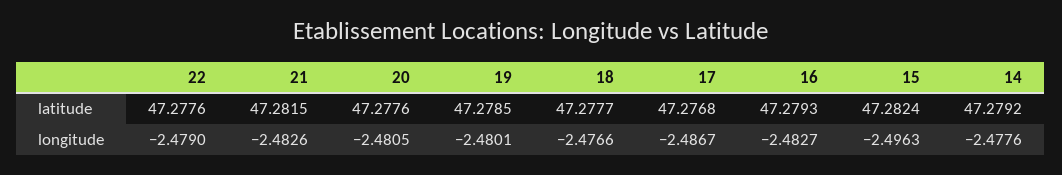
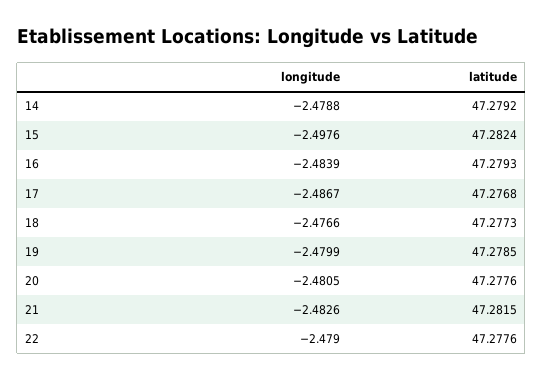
  {
    "22": {
      "latitude": 47.2776,
      "longitude": -2.479
    },
    "21": {
      "latitude": 47.2815,
      "longitude": -2.4826
    },
    "20": {
      "latitude": 47.2776,
      "longitude": -2.4805
    },
    "19": {
      "latitude": 47.2785,
-     "longitude": -2.4801
+     "longitude": -2.4799
    },
    "18": {
-     "latitude": 47.2777,
+     "latitude": 47.2773,
      "longitude": -2.4766
    },
    "17": {
      "latitude": 47.2768,
      "longitude": -2.4867
    },
    "16": {
      "latitude": 47.2793,
-     "longitude": -2.4827
+     "longitude": -2.4839
    },
    "15": {
      "latitude": 47.2824,
-     "longitude": -2.4963
+     "longitude": -2.4976
    },
    "14": {
      "latitude": 47.2792,
-     "longitude": -2.4776
+     "longitude": -2.4788
    }
  }

